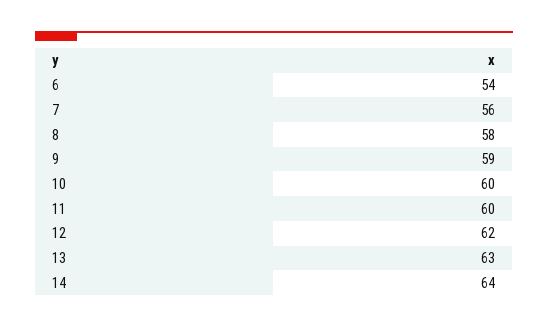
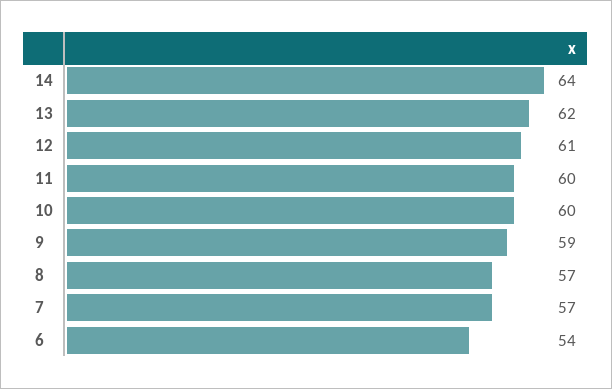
  {
    "6": 54,
-   "7": 56,
+   "7": 57,
-   "8": 58,
+   "8": 57,
    "9": 59,
    "10": 60,
    "11": 60,
-   "12": 62,
+   "12": 61,
-   "13": 63,
+   "13": 62,
    "14": 64
  }

